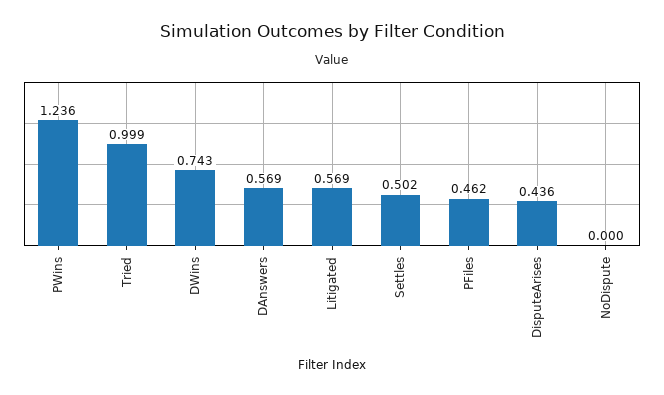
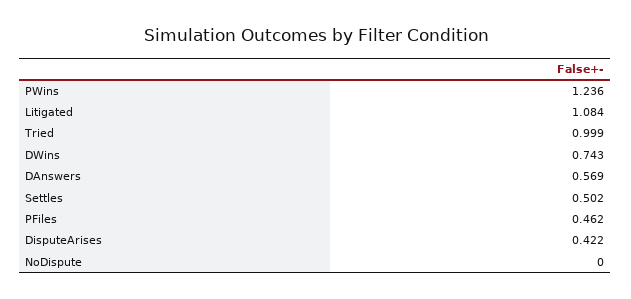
  {
    "PWins": 1.236,
    "Tried": 0.999,
    "DWins": 0.743,
    "DAnswers": 0.569,
-   "Litigated": 0.569,
+   "Litigated": 1.084,
    "Settles": 0.502,
    "PFiles": 0.462,
-   "DisputeArises": 0.436,
+   "DisputeArises": 0.422,
    "NoDispute": 0
  }

